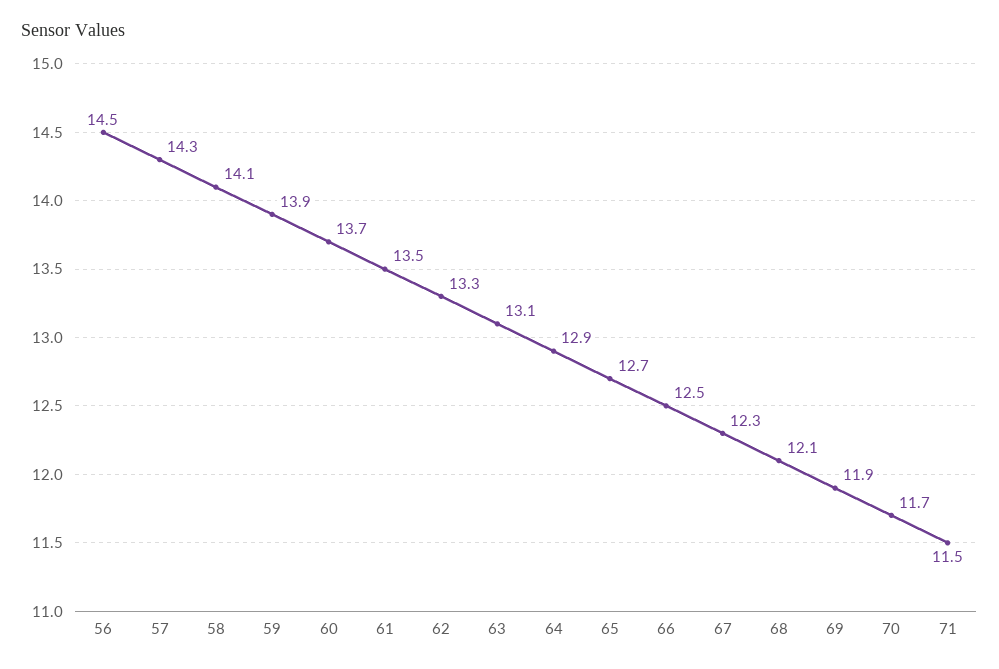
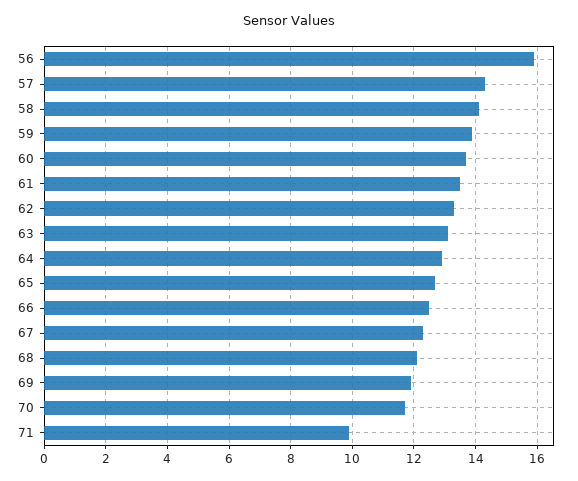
  {
-   "56": 14.5,
+   "56": 16,
    "57": 14.3,
    "58": 14.1,
    "59": 13.9,
    "60": 13.7,
    "61": 13.5,
    "62": 13.3,
    "63": 13.1,
    "64": 12.9,
    "65": 12.7,
    "66": 12.5,
    "67": 12.3,
    "68": 12.1,
    "69": 11.9,
    "70": 11.7,
-   "71": 11.5
+   "71": 10
  }

